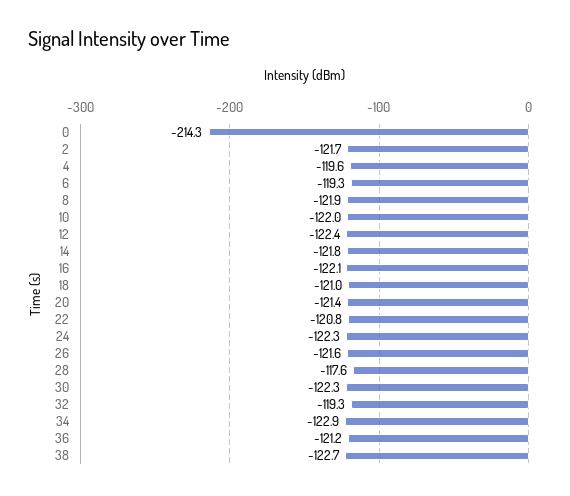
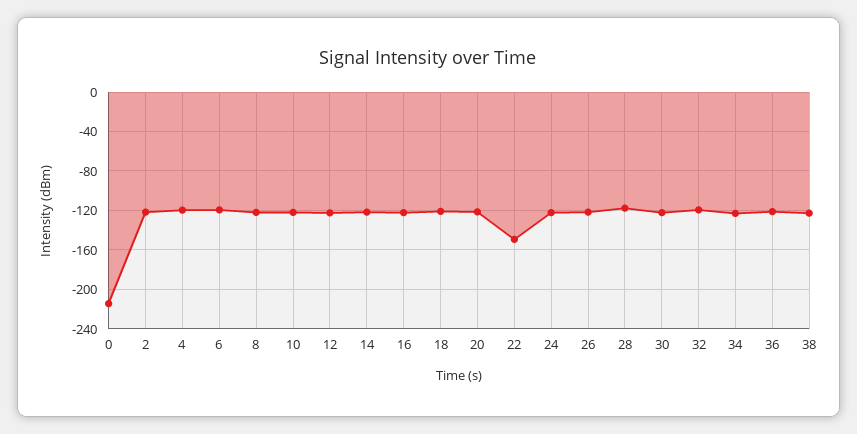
  {
    "0": -214.3,
    "2": -121.7,
    "4": -119.6,
    "6": -119.3,
    "8": -121.9,
    "10": -122,
    "12": -122.4,
    "14": -121.8,
    "16": -122.1,
    "18": -121,
    "20": -121.4,
-   "22": -120.8,
+   "22": -150,
    "24": -122.3,
    "26": -121.6,
    "28": -117.6,
    "30": -122.3,
    "32": -119.3,
    "34": -122.9,
    "36": -121.2,
    "38": -122.7
  }

